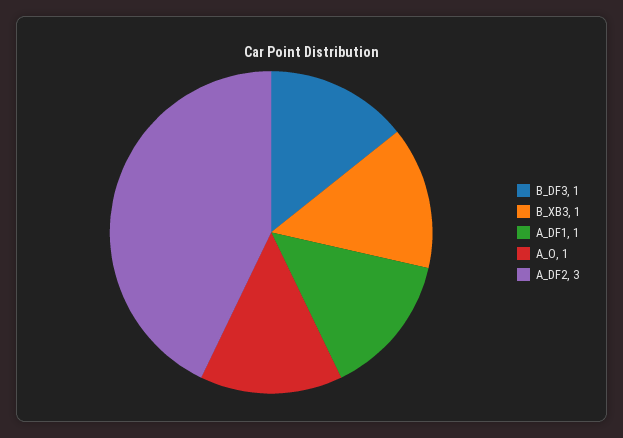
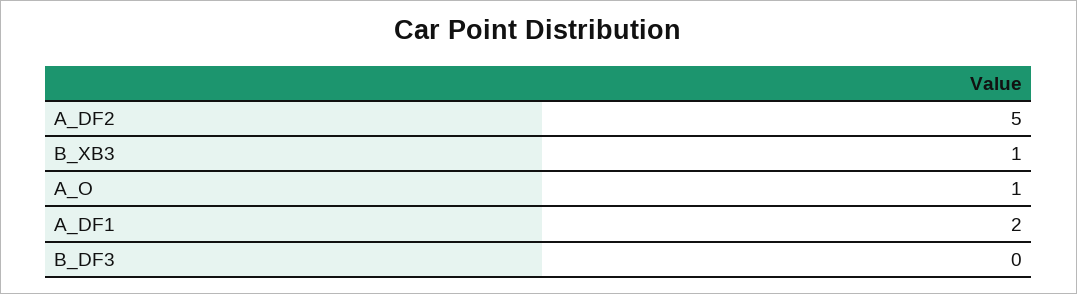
  {
-   "B_DF3": 1,
+   "B_DF3": 0,
    "B_XB3": 1,
-   "A_DF1": 1,
+   "A_DF1": 2,
    "A_O": 1,
-   "A_DF2": 3
+   "A_DF2": 5
  }

